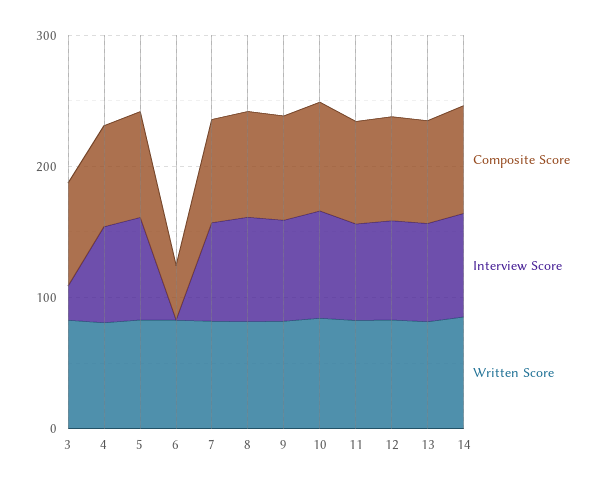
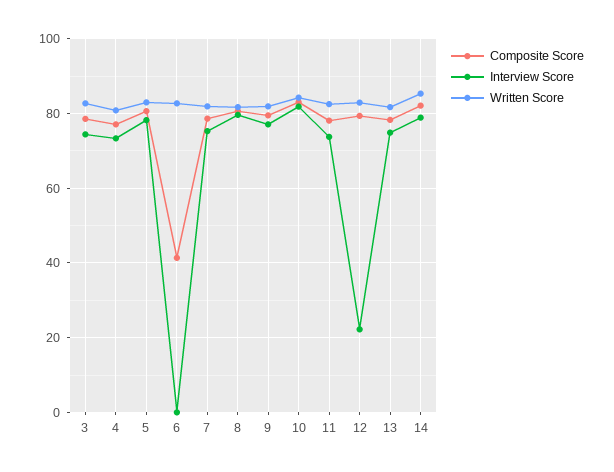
  {
    "Composite Score": {
      "3": 78,
      "4": 78,
      "5": 80,
      "6": 42,
      "7": 78,
      "8": 80,
      "9": 80,
      "10": 84,
      "11": 78,
      "12": 80,
      "13": 78,
      "14": 82
    },
    "Interview Score": {
-     "3": 20,
+     "3": 74,
      "4": 74,
      "5": 78,
      "6": 0,
      "7": 76,
      "8": 80,
      "9": 78,
      "10": 82,
      "11": 74,
-     "12": 80,
+     "12": 22,
      "13": 74,
      "14": 78
    },
    "Written Score": {
      "3": 82,
      "4": 80,
      "5": 82,
      "6": 82,
      "7": 82,
      "8": 82,
      "9": 82,
      "10": 84,
      "11": 82,
      "12": 82,
      "13": 82,
      "14": 86
    }
  }

